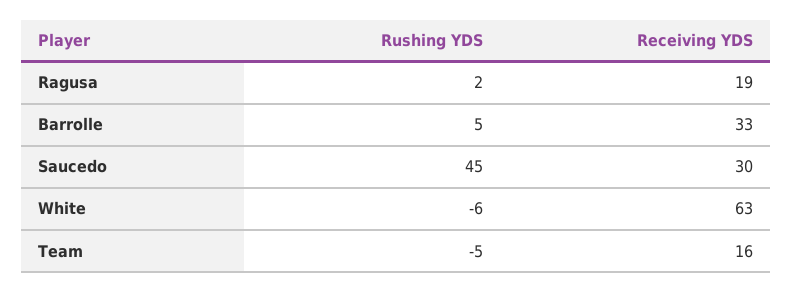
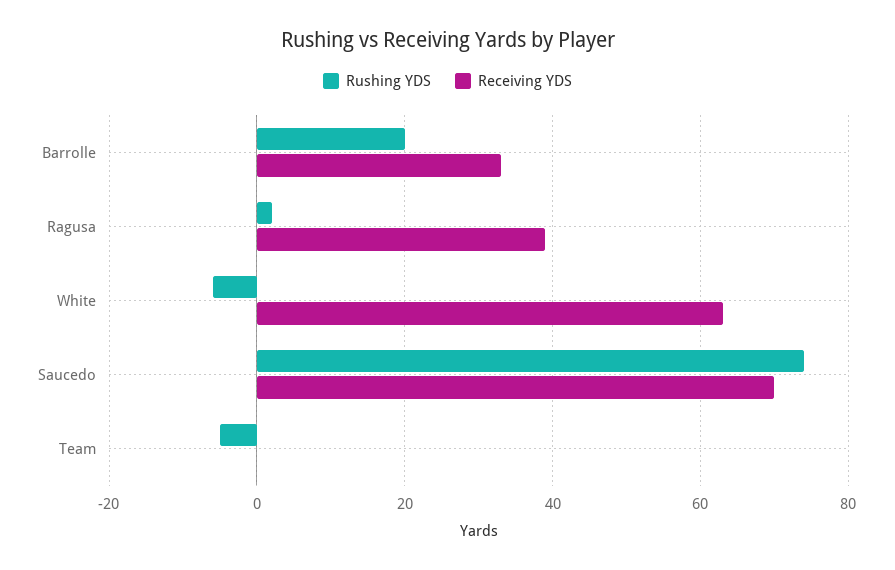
  {
    "Rushing YDS": {
      "Ragusa": 2,
-     "Barrolle": 5,
+     "Barrolle": 20,
-     "Saucedo": 45,
+     "Saucedo": 75,
      "White": -6,
      "Team": -5
    },
    "Receiving YDS": {
-     "Ragusa": 19,
+     "Ragusa": 40,
      "Barrolle": 33,
-     "Saucedo": 30,
+     "Saucedo": 70,
      "White": 63,
-     "Team": 16
+     "Team": 0
    }
  }

